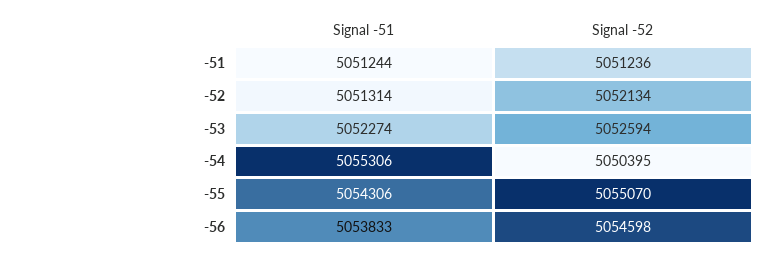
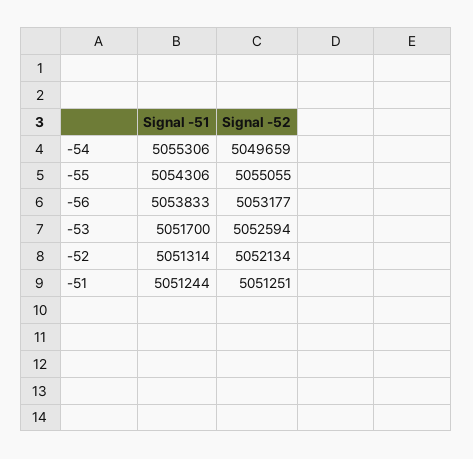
  {
    "Signal -51": {
      "-51": 5051244,
      "-52": 5051314,
-     "-53": 5052274,
+     "-53": 5051700,
      "-54": 5055306,
      "-55": 5054306,
      "-56": 5053833
    },
    "Signal -52": {
-     "-51": 5051236,
+     "-51": 5051251,
      "-52": 5052134,
      "-53": 5052594,
-     "-54": 5050395,
+     "-54": 5049659,
-     "-55": 5055070,
+     "-55": 5055055,
-     "-56": 5054598
+     "-56": 5053177
    }
  }

